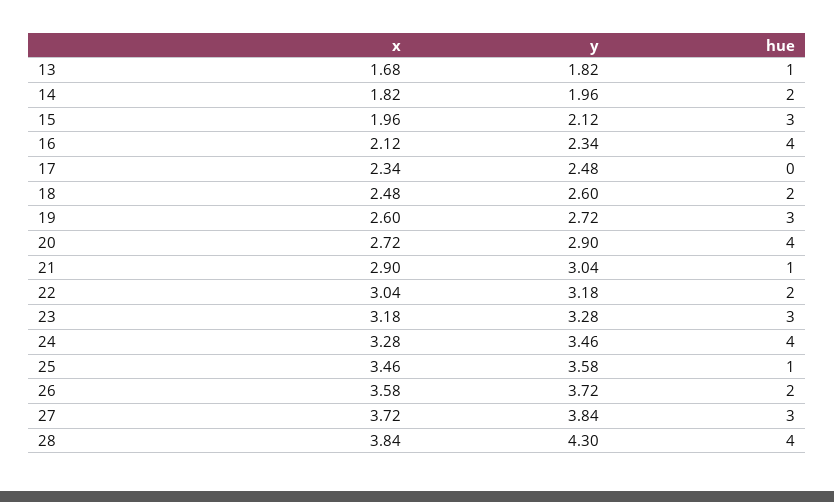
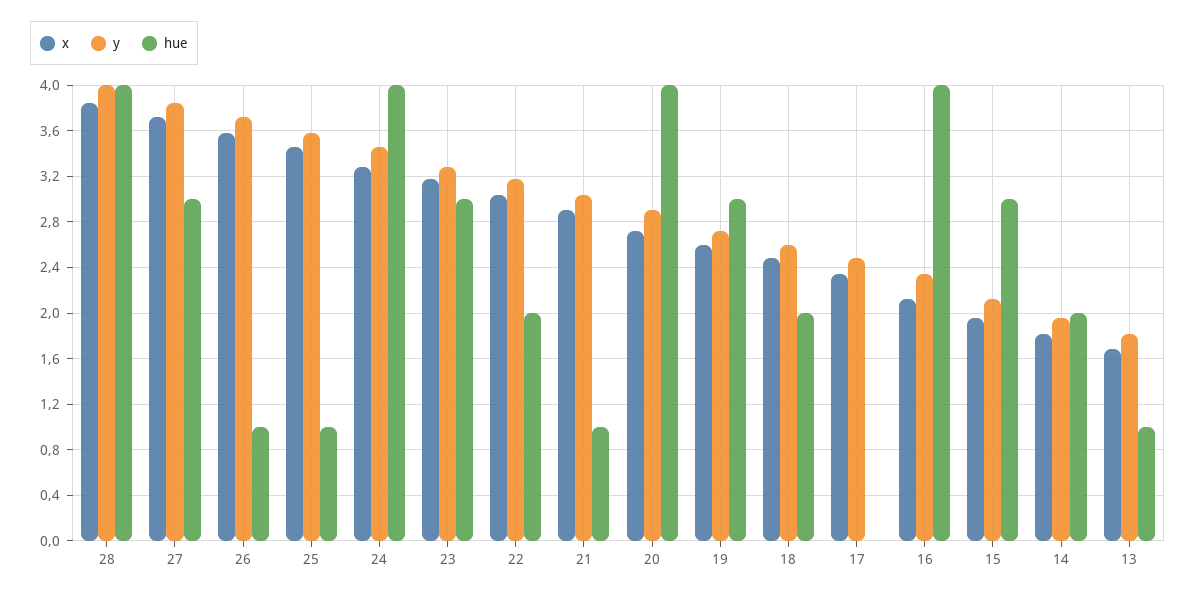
  {
    "x": {
      "13": 1.68,
      "14": 1.82,
      "15": 1.96,
      "16": 2.12,
      "17": 2.34,
      "18": 2.48,
      "19": 2.6,
      "20": 2.72,
      "21": 2.9,
      "22": 3.04,
      "23": 3.18,
      "24": 3.28,
      "25": 3.46,
      "26": 3.58,
      "27": 3.72,
      "28": 3.84
    },
    "y": {
      "13": 1.82,
      "14": 1.96,
      "15": 2.12,
      "16": 2.34,
      "17": 2.48,
      "18": 2.6,
      "19": 2.72,
      "20": 2.9,
      "21": 3.04,
      "22": 3.18,
      "23": 3.28,
      "24": 3.46,
      "25": 3.58,
      "26": 3.72,
      "27": 3.84,
-     "28": 4.3
+     "28": 4
    },
    "hue": {
      "13": 1,
      "14": 2,
      "15": 3,
      "16": 4,
      "17": 0,
      "18": 2,
      "19": 3,
      "20": 4,
      "21": 1,
      "22": 2,
      "23": 3,
      "24": 4,
      "25": 1,
-     "26": 2,
+     "26": 1,
      "27": 3,
      "28": 4
    }
  }

